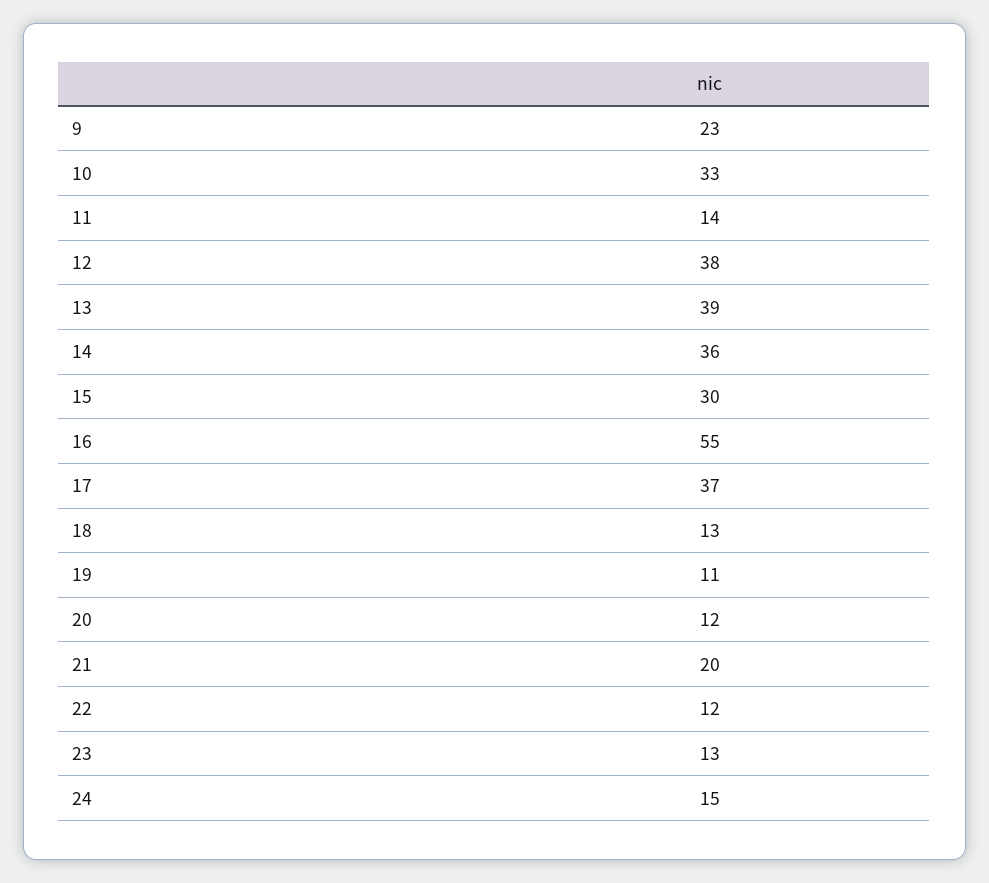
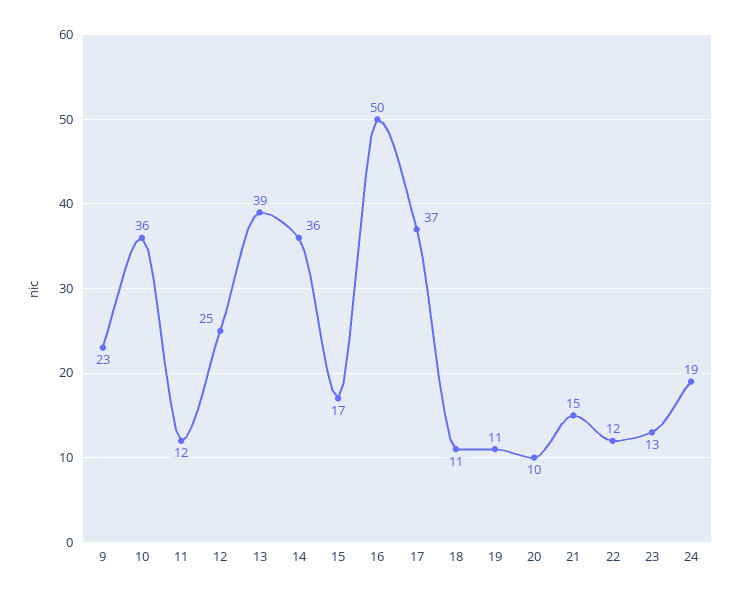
  {
    "9": 23,
-   "10": 33,
+   "10": 36,
-   "11": 14,
+   "11": 12,
-   "12": 38,
+   "12": 25,
    "13": 39,
    "14": 36,
-   "15": 30,
+   "15": 17,
-   "16": 55,
+   "16": 50,
    "17": 37,
-   "18": 13,
+   "18": 11,
    "19": 11,
-   "20": 12,
+   "20": 10,
-   "21": 20,
+   "21": 15,
    "22": 12,
    "23": 13,
-   "24": 15
+   "24": 19
  }

